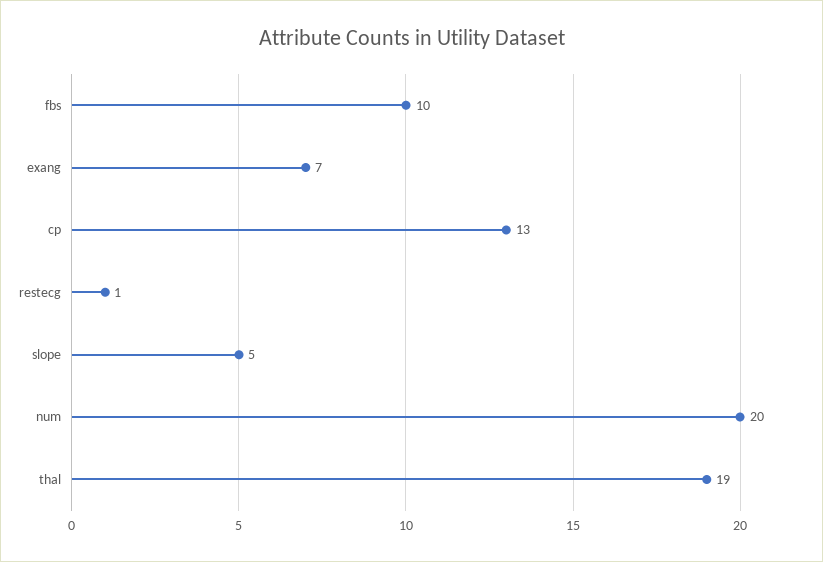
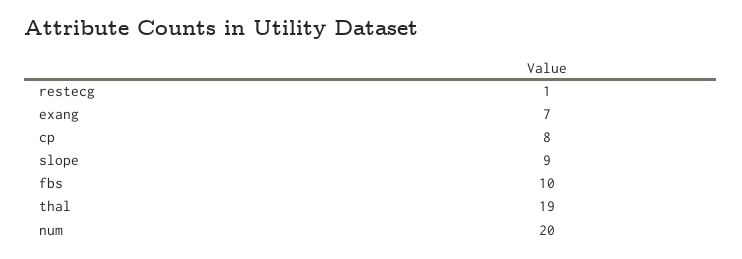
  {
    "fbs": 10,
    "exang": 7,
-   "cp": 13,
+   "cp": 8,
    "restecg": 1,
-   "slope": 5,
+   "slope": 9,
    "num": 20,
    "thal": 19
  }

